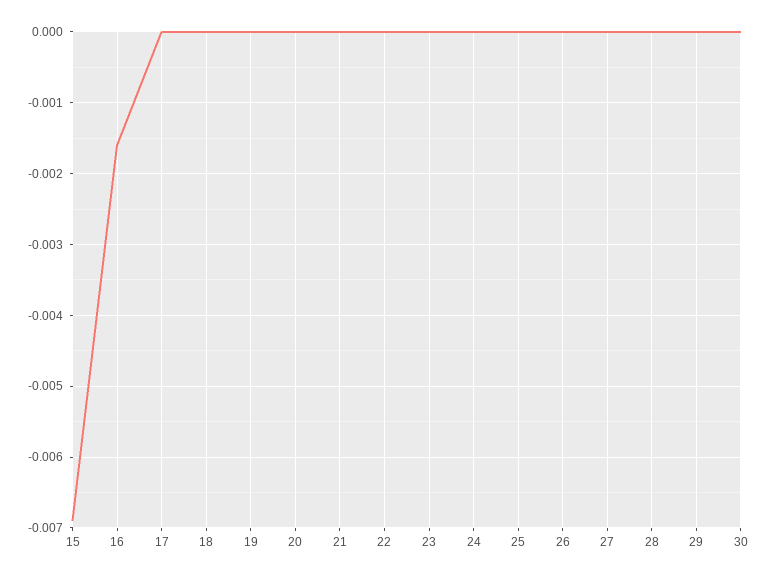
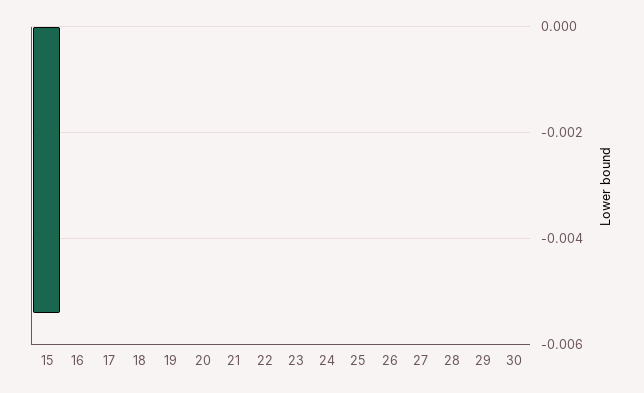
  {
-   "15": -0.0069,
+   "15": -0.0055,
-   "16": -0.0016,
+   "16": 0,
    "17": 0,
    "18": 0,
    "19": 0,
    "20": 0,
    "21": 0,
    "22": 0,
    "23": 0,
    "24": 0,
    "25": 0,
    "26": 0,
    "27": 0,
    "28": 0,
    "29": 0,
    "30": 0
  }

